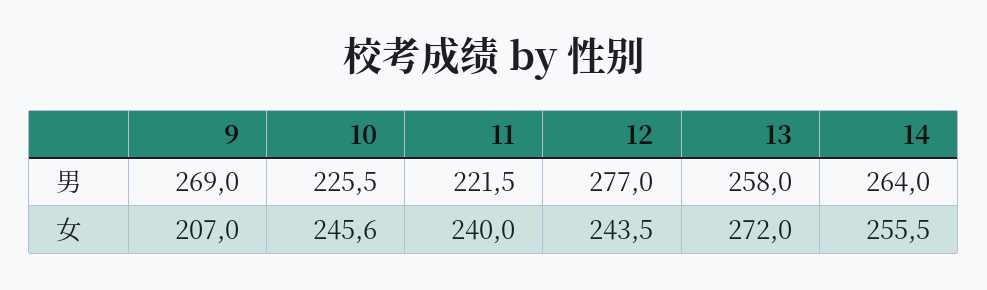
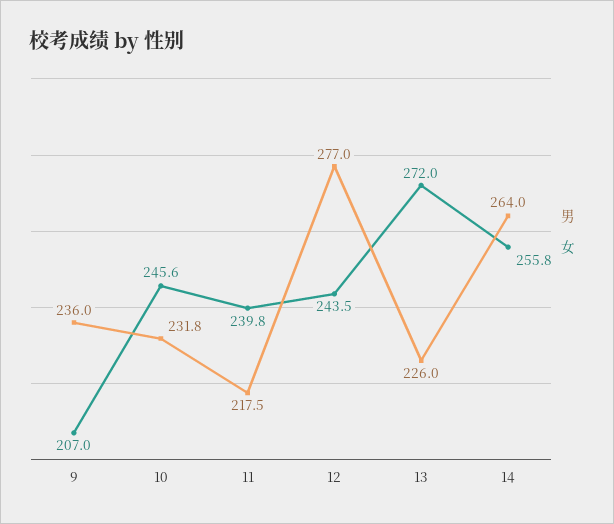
  {
    "男": {
-     "9": 269,
+     "9": 236,
-     "10": 225.5,
+     "10": 231.8,
-     "11": 221.5,
+     "11": 217.5,
      "12": 277,
-     "13": 258,
+     "13": 226,
      "14": 264
    },
    "女": {
      "9": 207,
      "10": 245.6,
-     "11": 240,
+     "11": 239.8,
      "12": 243.5,
      "13": 272,
-     "14": 255.5
+     "14": 255.8
    }
  }

